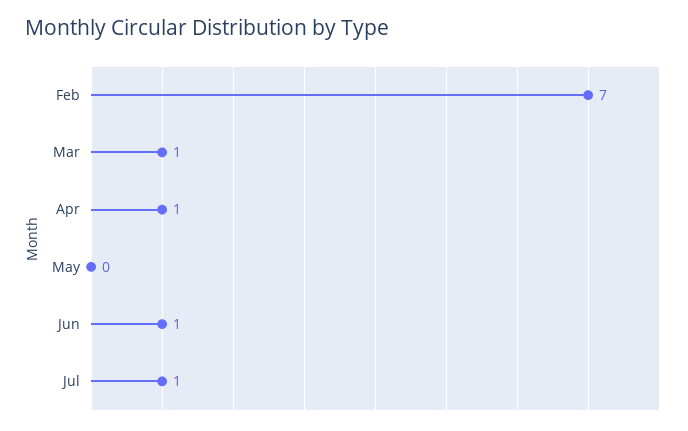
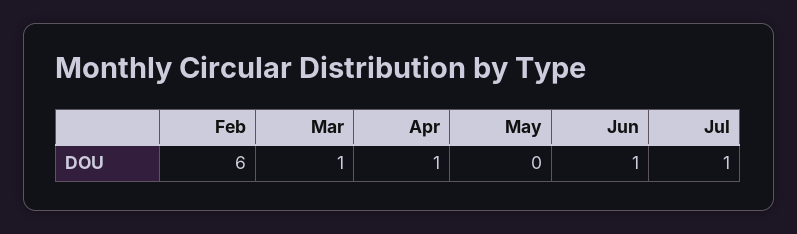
  {
-   "Feb": 7,
+   "Feb": 6,
    "Mar": 1,
    "Apr": 1,
    "May": 0,
    "Jun": 1,
    "Jul": 1
  }

